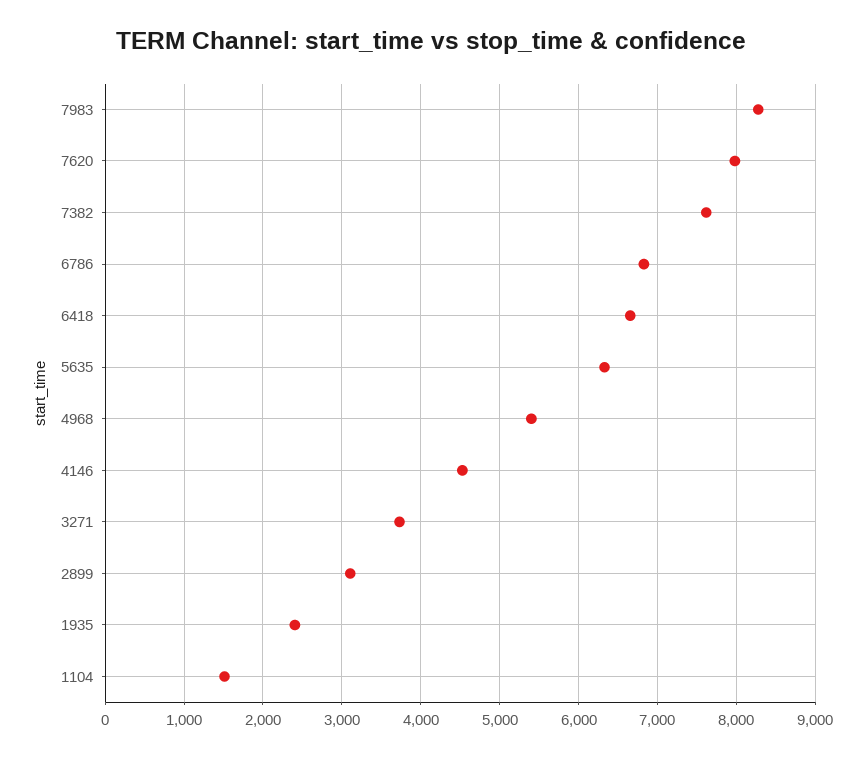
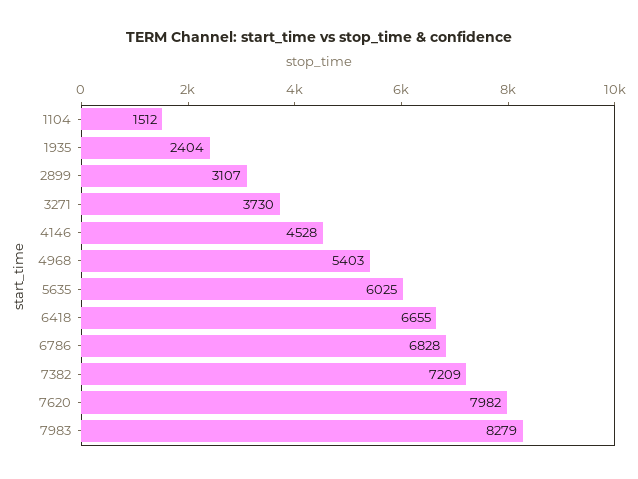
  {
    "7983": 8279,
    "7620": 7982,
-   "7382": 7600,
+   "7382": 7209,
    "6786": 6828,
    "6418": 6655,
-   "5635": 6300,
+   "5635": 6025,
    "4968": 5403,
    "4146": 4528,
    "3271": 3730,
    "2899": 3107,
    "1935": 2404,
    "1104": 1512
  }

